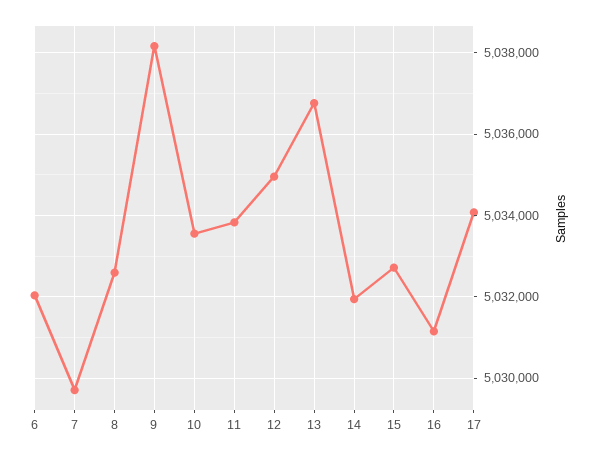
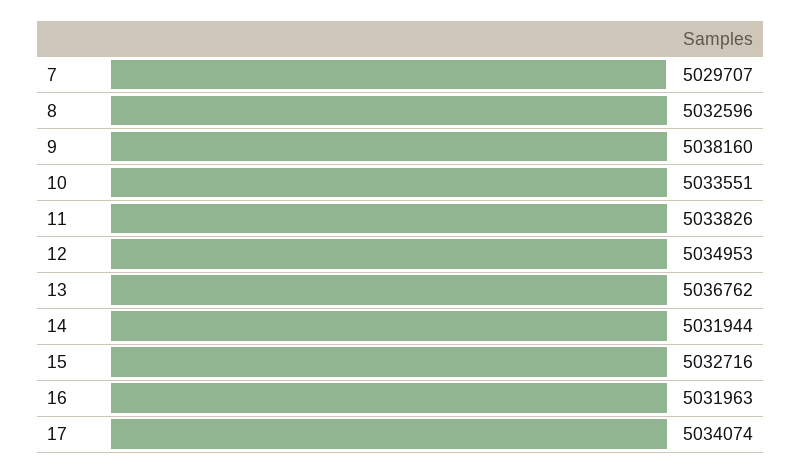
  {
-   "6": 5032000,
    "7": 5029707,
    "8": 5032596,
    "9": 5038160,
    "10": 5033551,
    "11": 5033826,
    "12": 5034953,
    "13": 5036762,
    "14": 5031944,
    "15": 5032716,
-   "16": 5031200,
+   "16": 5031963,
    "17": 5034074
  }

